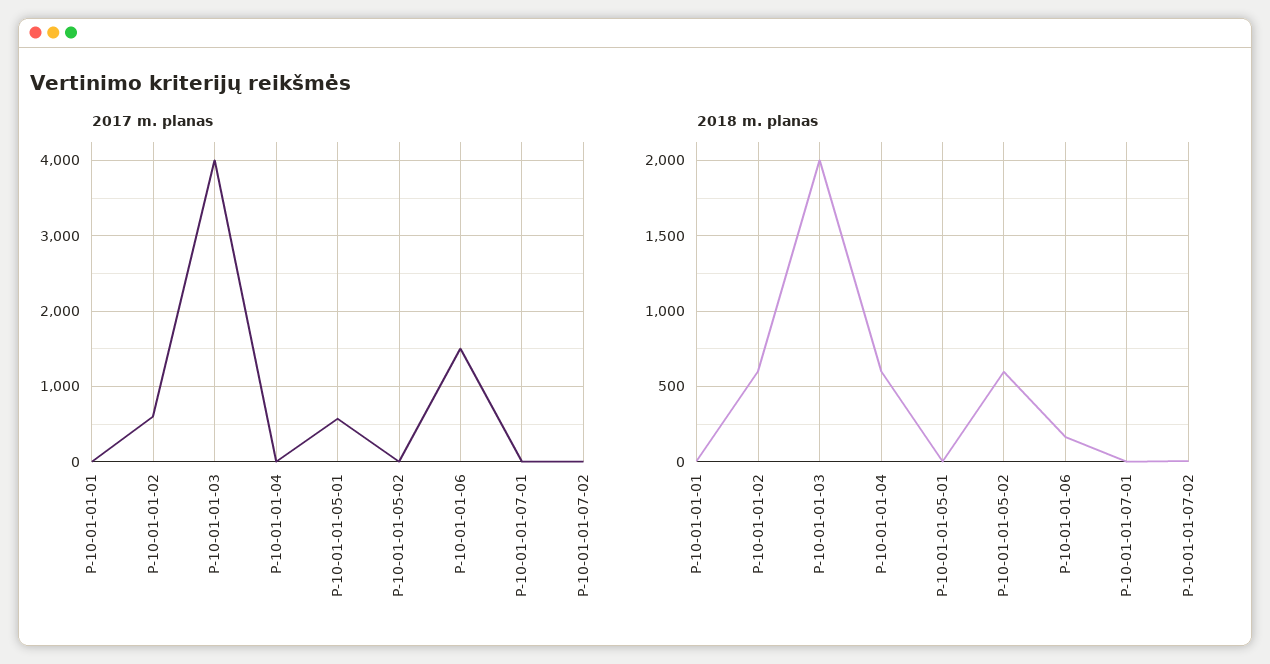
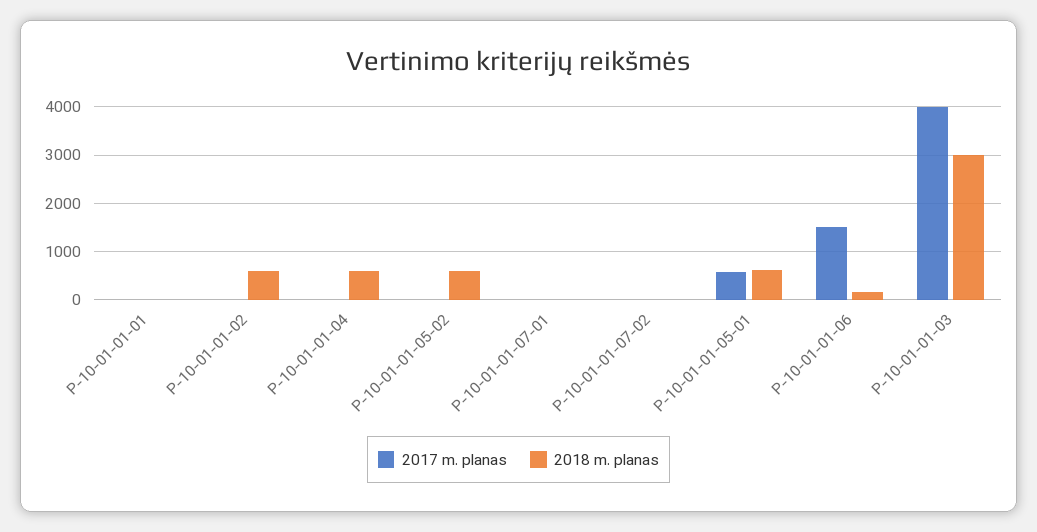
  {
    "2017 m. planas": {
      "P-10-01-01-01": 0,
-     "P-10-01-01-02": 600,
+     "P-10-01-01-02": 0,
      "P-10-01-01-03": 4000,
      "P-10-01-01-04": 0,
      "P-10-01-01-05-01": 600,
      "P-10-01-01-05-02": 0,
      "P-10-01-01-06": 1500,
      "P-10-01-01-07-01": 0,
      "P-10-01-01-07-02": 0
    },
    "2018 m. planas": {
      "P-10-01-01-01": 0,
      "P-10-01-01-02": 600,
-     "P-10-01-01-03": 2000,
+     "P-10-01-01-03": 3000,
      "P-10-01-01-04": 600,
-     "P-10-01-01-05-01": 0,
+     "P-10-01-01-05-01": 600,
      "P-10-01-01-05-02": 600,
      "P-10-01-01-06": 150,
      "P-10-01-01-07-01": 0,
      "P-10-01-01-07-02": 0
    }
  }

